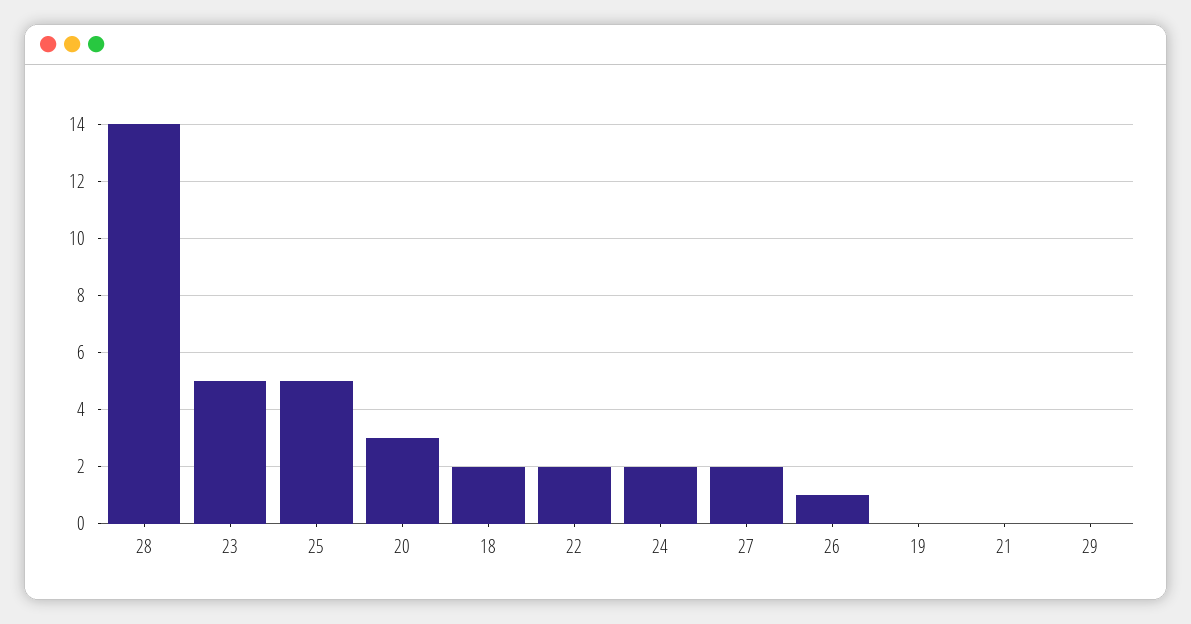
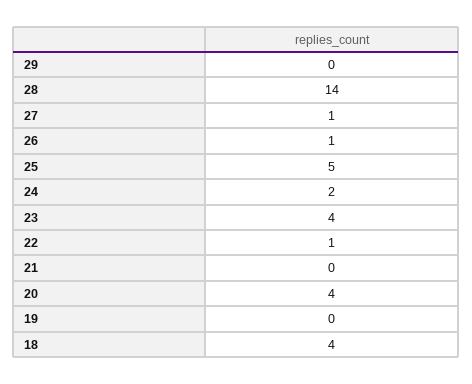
  {
    "28": 14,
-   "23": 5,
+   "23": 4,
    "25": 5,
-   "20": 3,
+   "20": 4,
-   "18": 2,
+   "18": 4,
-   "22": 2,
+   "22": 1,
    "24": 2,
-   "27": 2,
+   "27": 1,
    "26": 1,
    "19": 0,
    "21": 0,
    "29": 0
  }

